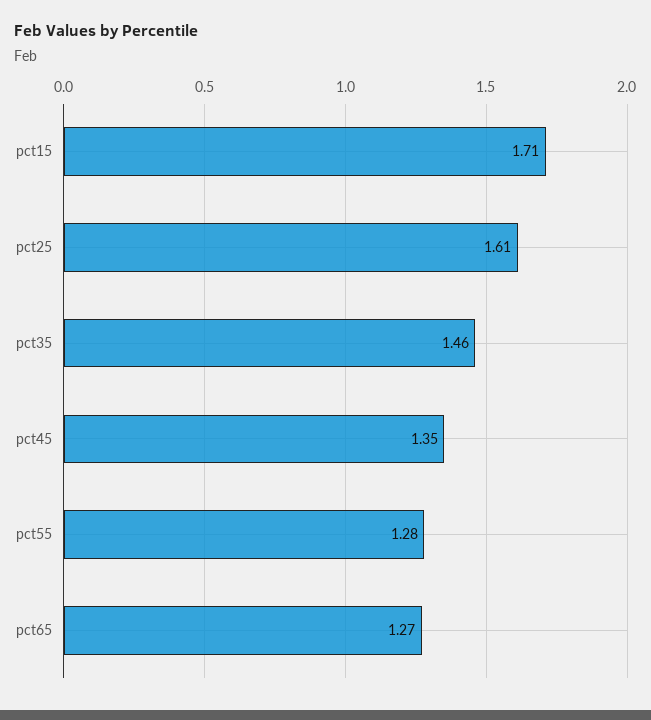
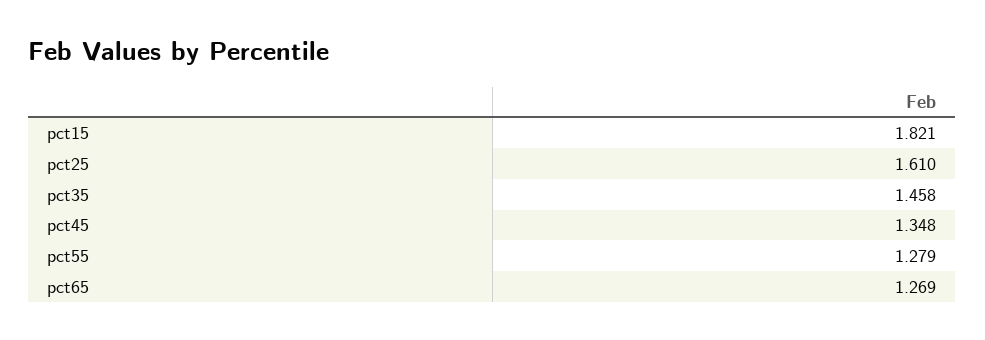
  {
-   "pct15": 1.71,
+   "pct15": 1.821,
    "pct25": 1.61,
    "pct35": 1.458,
    "pct45": 1.348,
    "pct55": 1.279,
    "pct65": 1.269
  }

